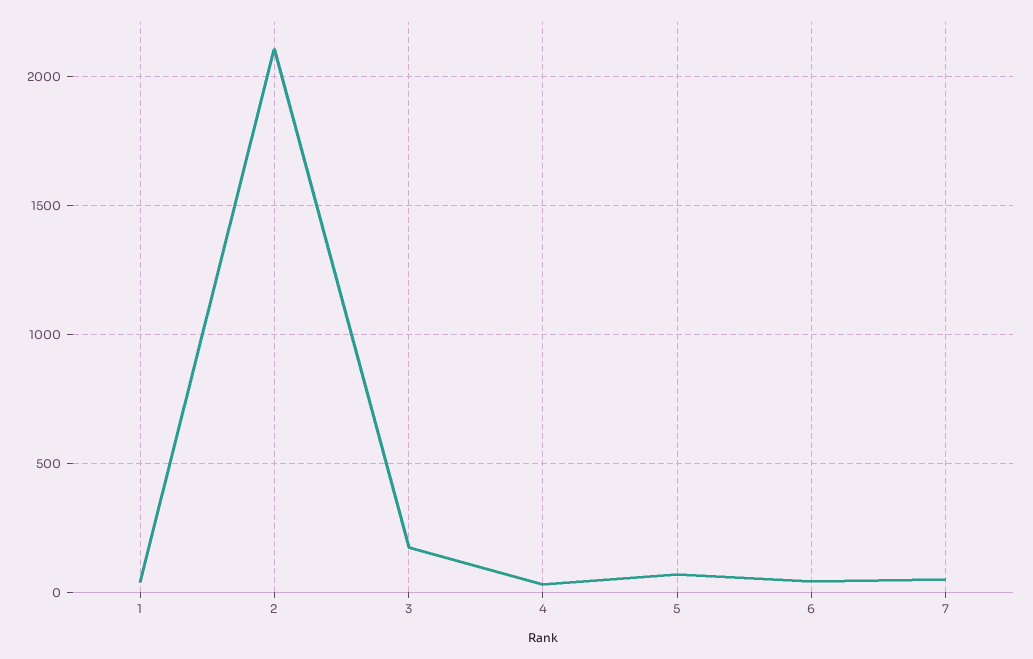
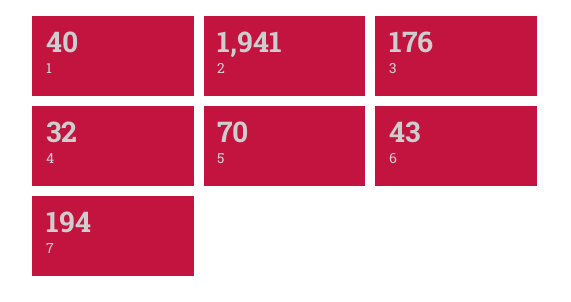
  {
    "1": 40,
-   "2": 2100,
+   "2": 1941,
    "3": 176,
    "4": 32,
    "5": 70,
    "6": 43,
-   "7": 50
+   "7": 194
  }

